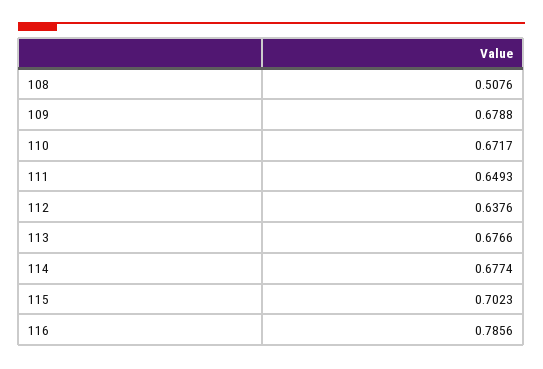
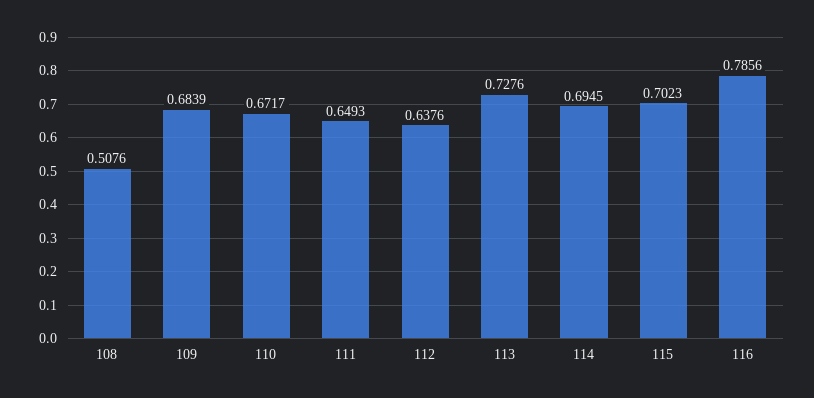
  {
    "108": 0.5076,
-   "109": 0.6788,
+   "109": 0.6839,
    "110": 0.6717,
    "111": 0.6493,
    "112": 0.6376,
-   "113": 0.6766,
+   "113": 0.7276,
-   "114": 0.6774,
+   "114": 0.6945,
    "115": 0.7023,
    "116": 0.7856
  }

